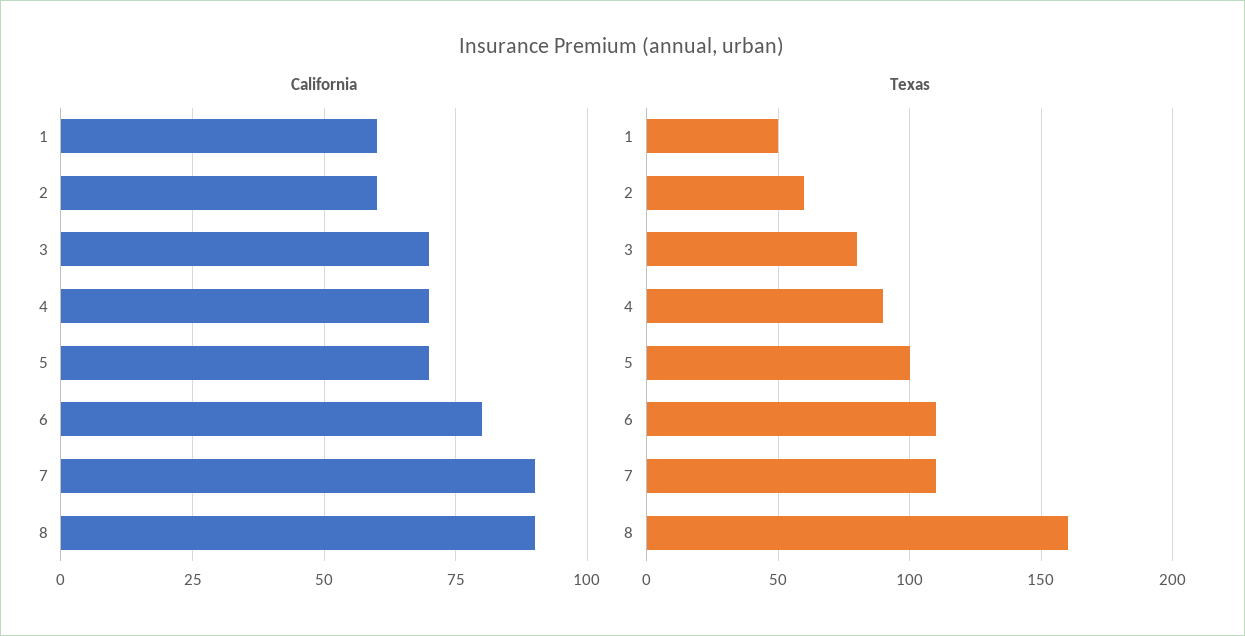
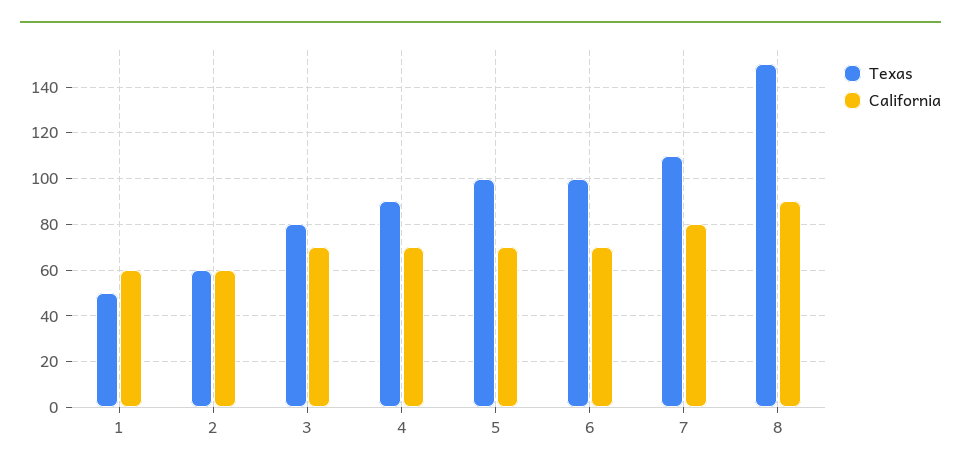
  {
    "California": {
      "1": 60,
      "2": 60,
      "3": 70,
      "4": 70,
      "5": 70,
-     "6": 80,
+     "6": 70,
-     "7": 90,
+     "7": 80,
      "8": 90
    },
    "Texas": {
      "1": 50,
      "2": 60,
      "3": 80,
      "4": 90,
      "5": 100,
-     "6": 110,
+     "6": 100,
      "7": 110,
-     "8": 160
+     "8": 150
    }
  }

